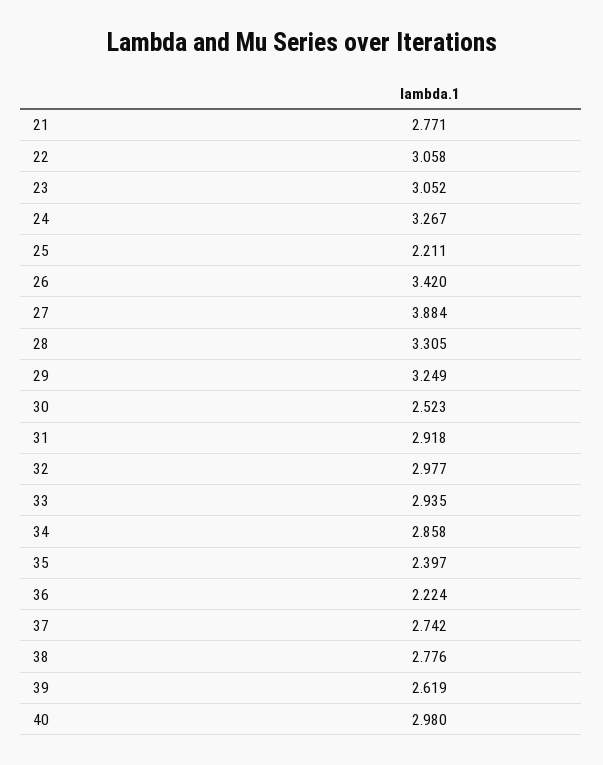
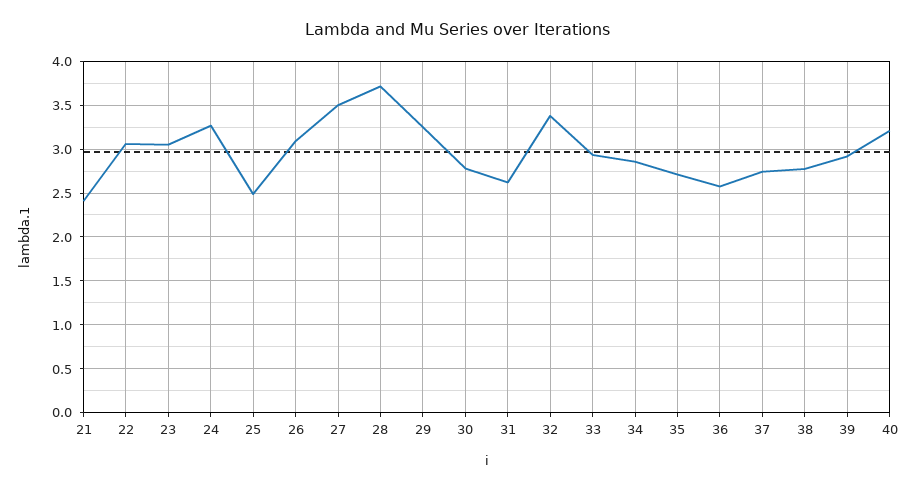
  {
-   "21": 2.771,
+   "21": 2.4,
    "22": 3.058,
    "23": 3.052,
    "24": 3.267,
-   "25": 2.211,
+   "25": 2.5,
-   "26": 3.42,
+   "26": 3.1,
-   "27": 3.884,
+   "27": 3.5,
-   "28": 3.305,
+   "28": 3.7,
    "29": 3.249,
-   "30": 2.523,
+   "30": 2.8,
-   "31": 2.918,
+   "31": 2.6,
-   "32": 2.977,
+   "32": 3.4,
    "33": 2.935,
    "34": 2.858,
-   "35": 2.397,
+   "35": 2.7,
-   "36": 2.224,
+   "36": 2.6,
    "37": 2.742,
    "38": 2.776,
-   "39": 2.619,
+   "39": 2.9,
-   "40": 2.98
+   "40": 3.2
  }

